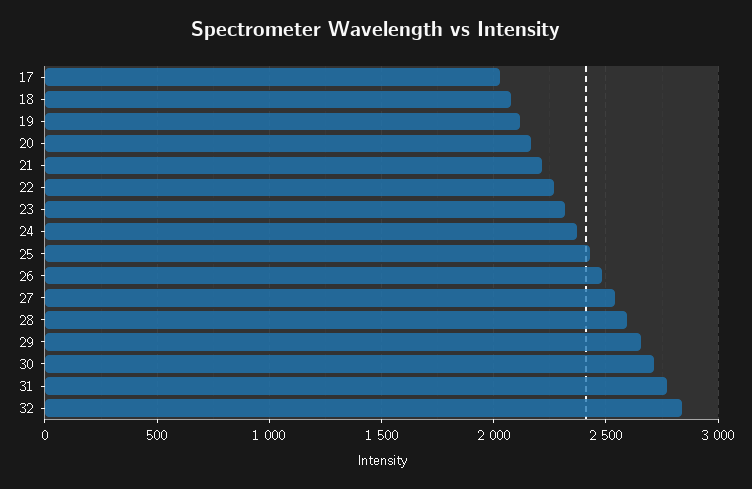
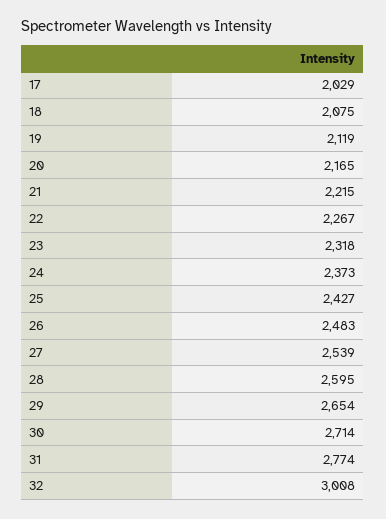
  {
    "17": 2029,
    "18": 2075,
    "19": 2119,
    "20": 2165,
    "21": 2215,
    "22": 2267,
    "23": 2318,
    "24": 2373,
    "25": 2427,
    "26": 2483,
    "27": 2539,
    "28": 2595,
    "29": 2654,
    "30": 2714,
    "31": 2774,
-   "32": 2850
+   "32": 3008
  }

